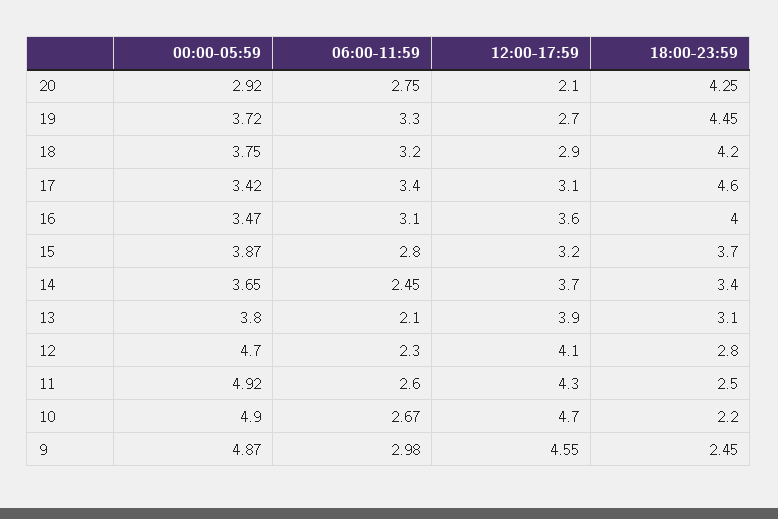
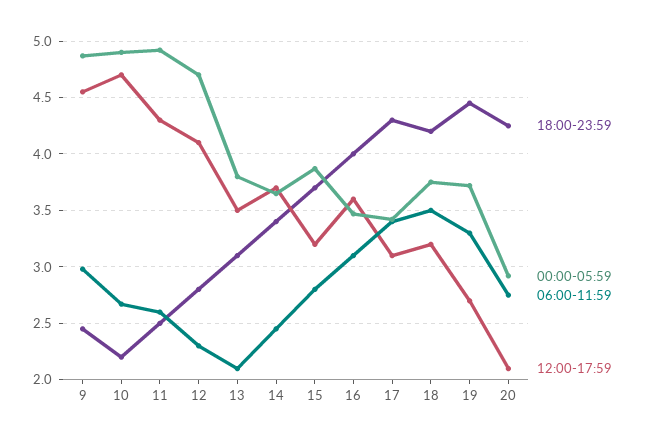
  {
    "00:00-05:59": {
      "20": 2.92,
      "19": 3.72,
      "18": 3.75,
      "17": 3.42,
      "16": 3.47,
      "15": 3.87,
      "14": 3.65,
      "13": 3.8,
      "12": 4.7,
      "11": 4.92,
      "10": 4.9,
      "9": 4.87
    },
    "06:00-11:59": {
      "20": 2.75,
      "19": 3.3,
-     "18": 3.2,
+     "18": 3.5,
      "17": 3.4,
      "16": 3.1,
      "15": 2.8,
      "14": 2.45,
      "13": 2.1,
      "12": 2.3,
      "11": 2.6,
      "10": 2.67,
      "9": 2.98
    },
    "12:00-17:59": {
      "20": 2.1,
      "19": 2.7,
-     "18": 2.9,
+     "18": 3.2,
      "17": 3.1,
      "16": 3.6,
      "15": 3.2,
      "14": 3.7,
-     "13": 3.9,
+     "13": 3.5,
      "12": 4.1,
      "11": 4.3,
      "10": 4.7,
      "9": 4.55
    },
    "18:00-23:59": {
      "20": 4.25,
      "19": 4.45,
      "18": 4.2,
-     "17": 4.6,
+     "17": 4.3,
      "16": 4,
      "15": 3.7,
      "14": 3.4,
      "13": 3.1,
      "12": 2.8,
      "11": 2.5,
      "10": 2.2,
      "9": 2.45
    }
  }

